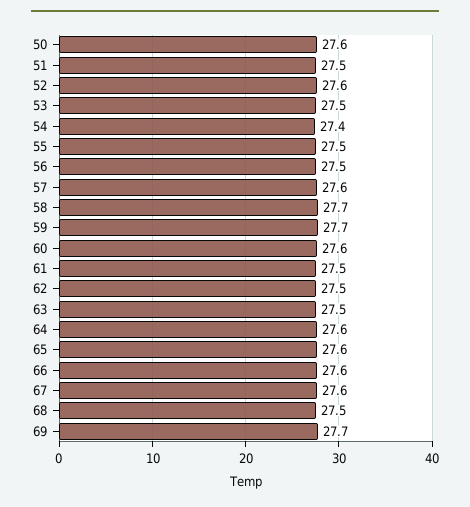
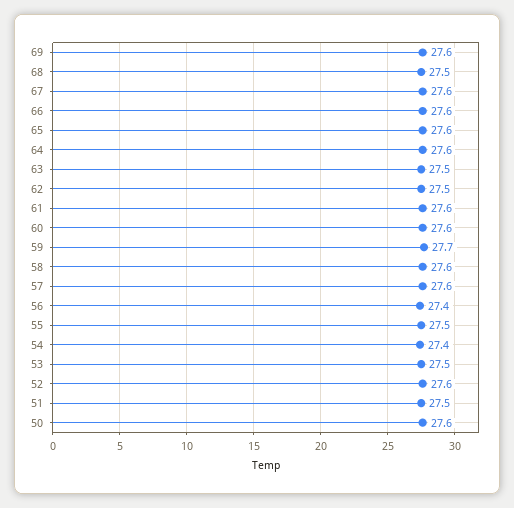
  {
    "50": 27.6,
    "51": 27.5,
    "52": 27.6,
    "53": 27.5,
    "54": 27.4,
    "55": 27.5,
-   "56": 27.5,
+   "56": 27.4,
    "57": 27.6,
-   "58": 27.7,
+   "58": 27.6,
    "59": 27.7,
    "60": 27.6,
-   "61": 27.5,
+   "61": 27.6,
    "62": 27.5,
    "63": 27.5,
    "64": 27.6,
    "65": 27.6,
    "66": 27.6,
    "67": 27.6,
    "68": 27.5,
-   "69": 27.7
+   "69": 27.6
  }

